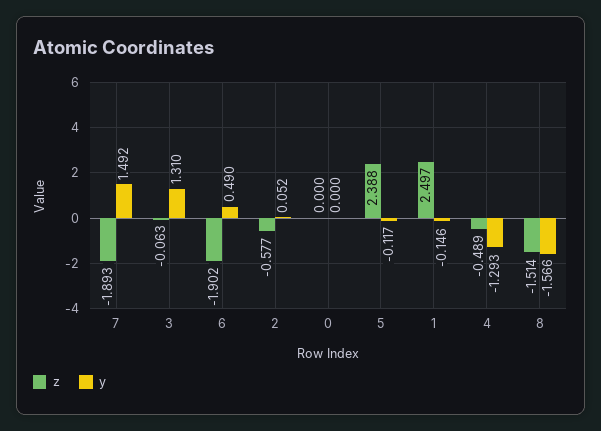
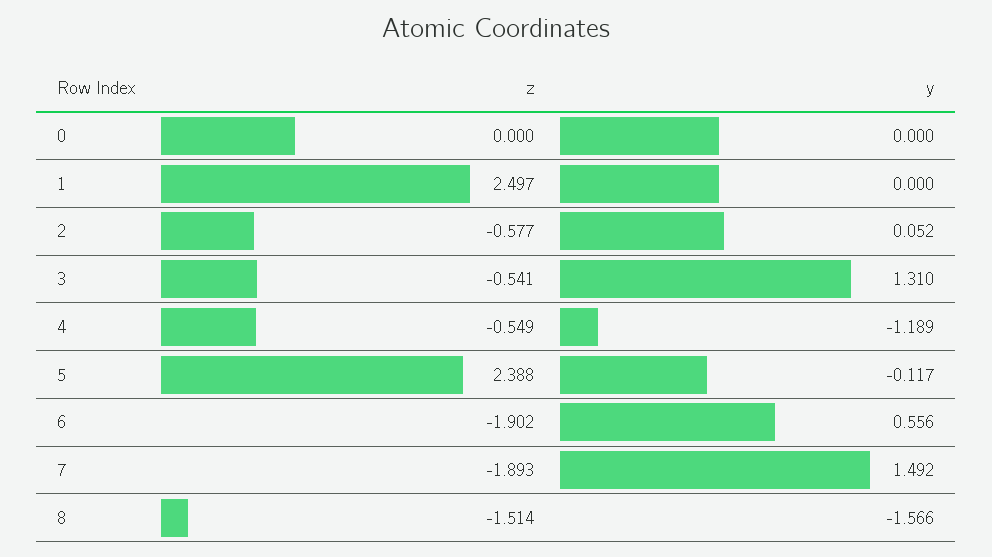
  {
    "z": {
      "7": -1.893,
-     "3": -0.063,
+     "3": -0.541,
      "6": -1.902,
      "2": -0.577,
      "0": 0,
      "5": 2.388,
      "1": 2.497,
-     "4": -0.489,
+     "4": -0.549,
      "8": -1.514
    },
    "y": {
      "7": 1.492,
      "3": 1.31,
-     "6": 0.49,
+     "6": 0.556,
      "2": 0.052,
      "0": 0,
      "5": -0.117,
-     "1": -0.146,
+     "1": 0,
-     "4": -1.293,
+     "4": -1.189,
      "8": -1.566
    }
  }

